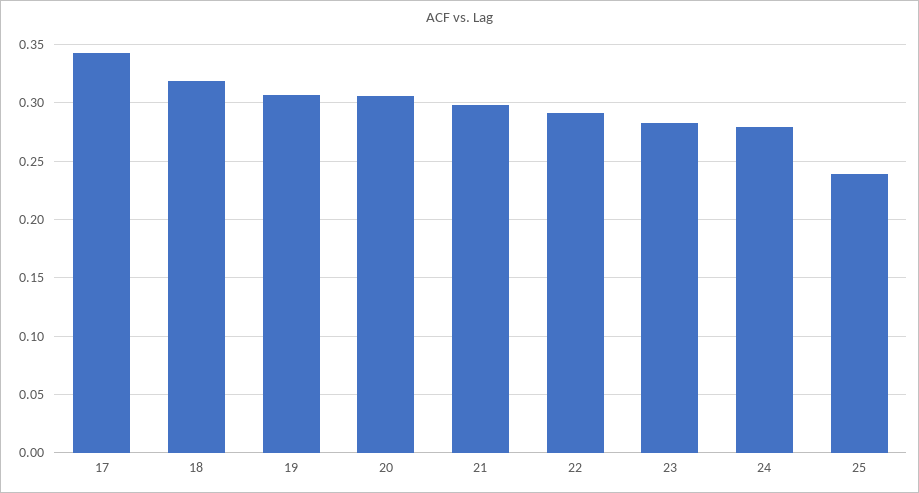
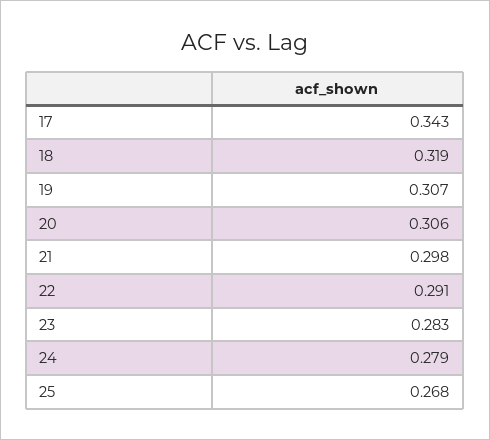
  {
    "17": 0.343,
    "18": 0.319,
    "19": 0.307,
    "20": 0.306,
    "21": 0.298,
    "22": 0.291,
    "23": 0.283,
    "24": 0.279,
-   "25": 0.24
+   "25": 0.268
  }

